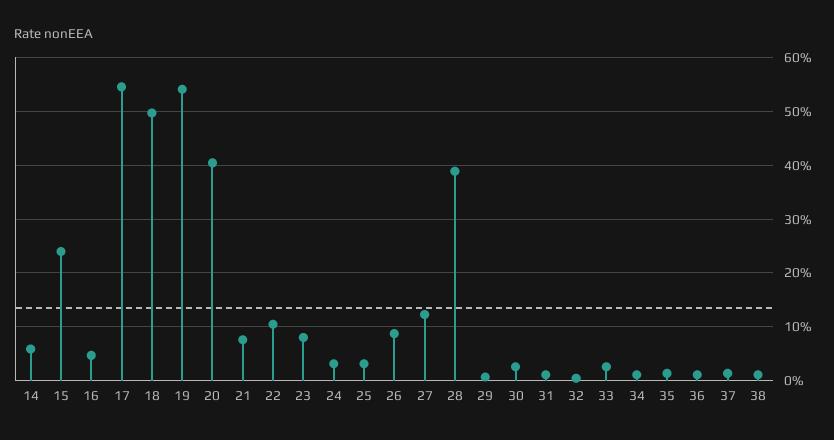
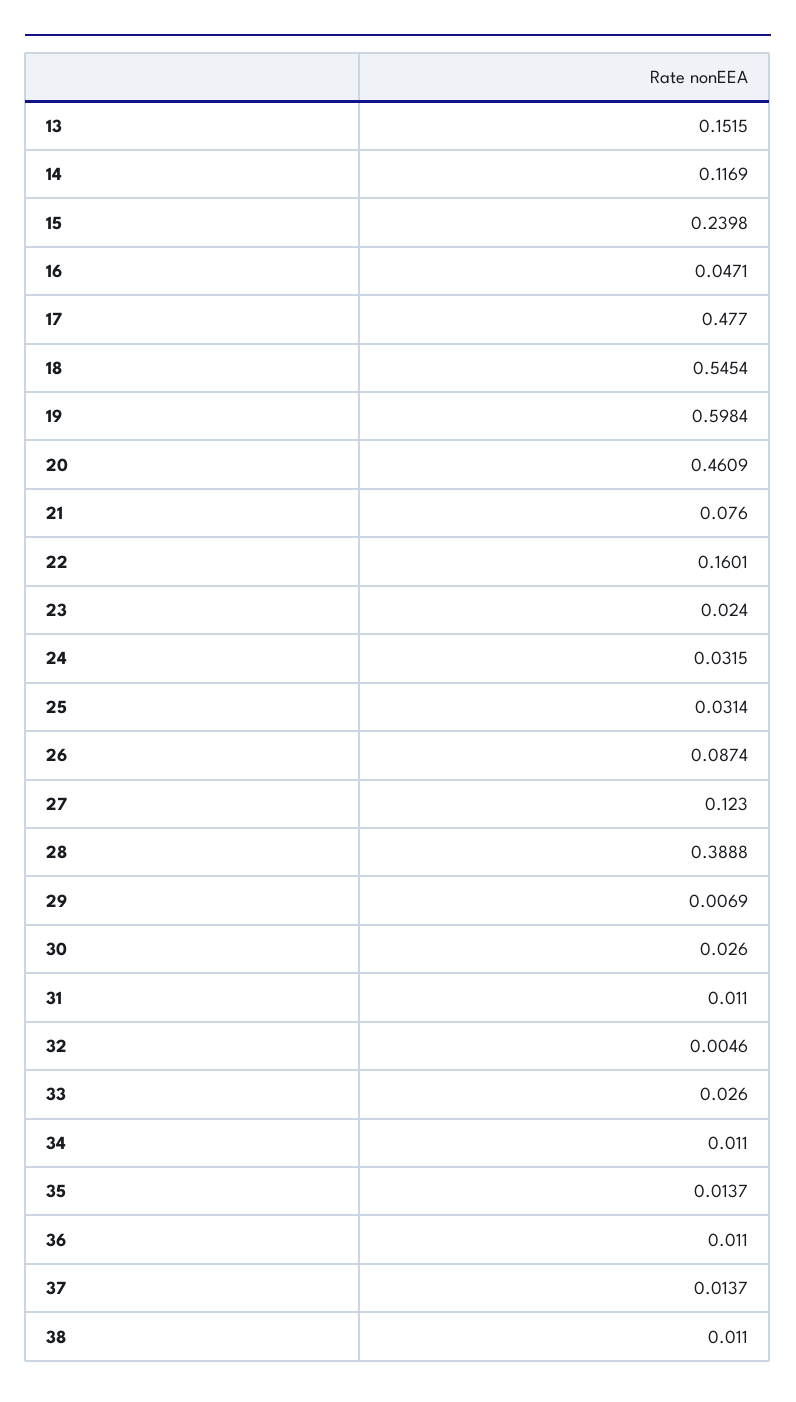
  {
-   "14": 0.06,
+   "14": 0.1169,
    "15": 0.2398,
    "16": 0.0471,
-   "17": 0.54,
+   "17": 0.477,
-   "18": 0.5,
+   "18": 0.5454,
-   "19": 0.54,
+   "19": 0.5984,
-   "20": 0.4,
+   "20": 0.4609,
    "21": 0.076,
-   "22": 0.1,
+   "22": 0.1601,
-   "23": 0.08,
+   "23": 0.024,
    "24": 0.0315,
    "25": 0.0314,
    "26": 0.0874,
    "27": 0.123,
    "28": 0.3888,
    "29": 0.0069,
    "30": 0.026,
    "31": 0.011,
    "32": 0.0046,
    "33": 0.026,
    "34": 0.011,
    "35": 0.0137,
    "36": 0.011,
    "37": 0.0137,
-   "38": 0.011
+   "38": 0.011,
+   "13": 0.1515
  }

